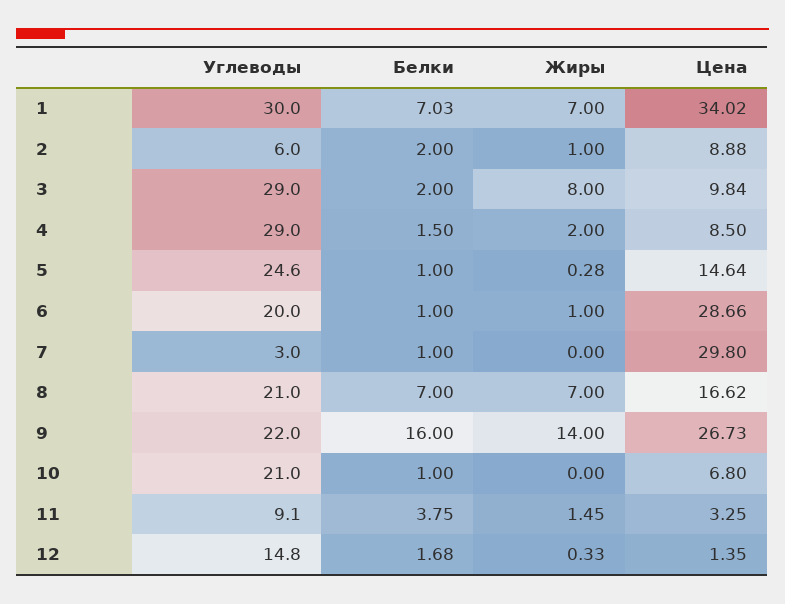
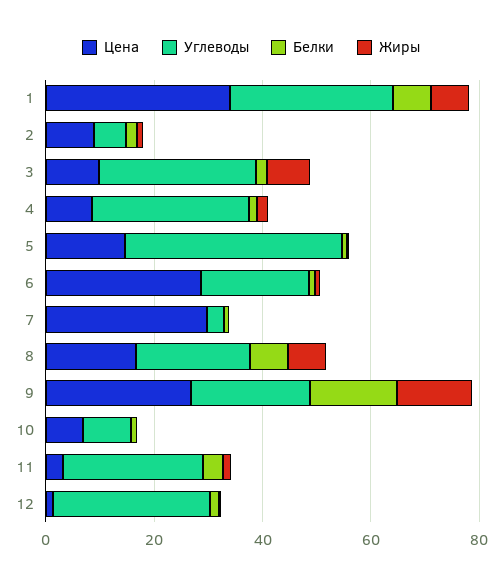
  {
    "Углеводы": {
      "1": 30,
      "2": 6,
      "3": 29,
      "4": 29,
-     "5": 24.6,
+     "5": 40,
      "6": 20,
      "7": 3,
      "8": 21,
      "9": 22,
-     "10": 21,
+     "10": 10,
-     "11": 9.1,
+     "11": 25,
-     "12": 14.8
+     "12": 30
    },
    "Белки": {
      "1": 7.03,
      "2": 2,
      "3": 2,
      "4": 1.5,
      "5": 1,
      "6": 1,
      "7": 1,
      "8": 7,
      "9": 16,
      "10": 1,
      "11": 3.75,
      "12": 1.68
    },
    "Жиры": {
      "1": 7,
      "2": 1,
      "3": 8,
      "4": 2,
      "5": 0.28,
      "6": 1,
      "7": 0,
      "8": 7,
      "9": 14,
      "10": 0,
      "11": 1.45,
      "12": 0.33
    },
    "Цена": {
      "1": 34.02,
      "2": 8.88,
      "3": 9.84,
      "4": 8.5,
      "5": 14.64,
      "6": 28.66,
      "7": 29.8,
      "8": 16.62,
      "9": 26.73,
      "10": 6.8,
      "11": 3.25,
      "12": 1.35
    }
  }

